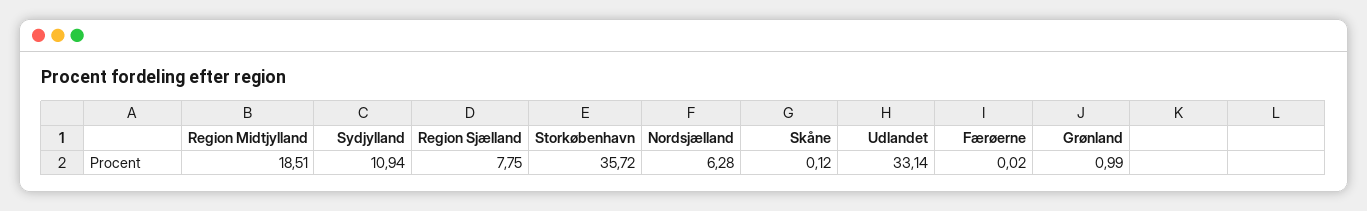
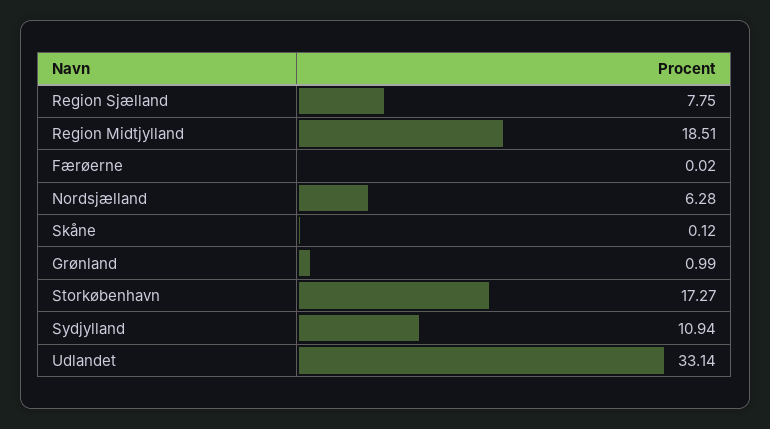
  {
    "Region Midtjylland": 18.51,
    "Sydjylland": 10.94,
    "Region Sjælland": 7.75,
-   "Storkøbenhavn": 35.72,
+   "Storkøbenhavn": 17.27,
    "Nordsjælland": 6.28,
    "Skåne": 0.12,
    "Udlandet": 33.14,
    "Færøerne": 0.02,
    "Grønland": 0.99
  }

